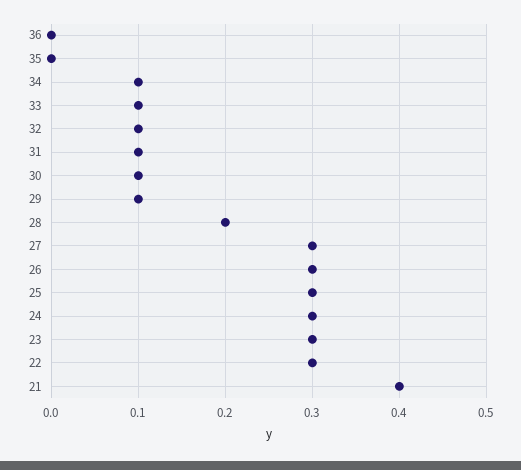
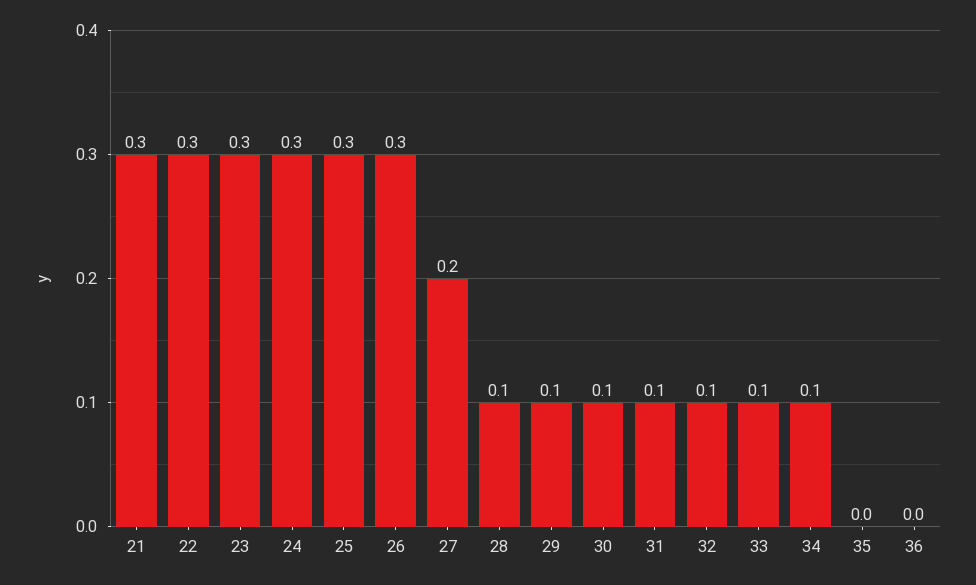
  {
    "36": 0,
    "35": 0,
    "34": 0.1,
    "33": 0.1,
    "32": 0.1,
    "31": 0.1,
    "30": 0.1,
    "29": 0.1,
-   "28": 0.2,
+   "28": 0.1,
-   "27": 0.3,
+   "27": 0.2,
    "26": 0.3,
    "25": 0.3,
    "24": 0.3,
    "23": 0.3,
    "22": 0.3,
-   "21": 0.4
+   "21": 0.3
  }

